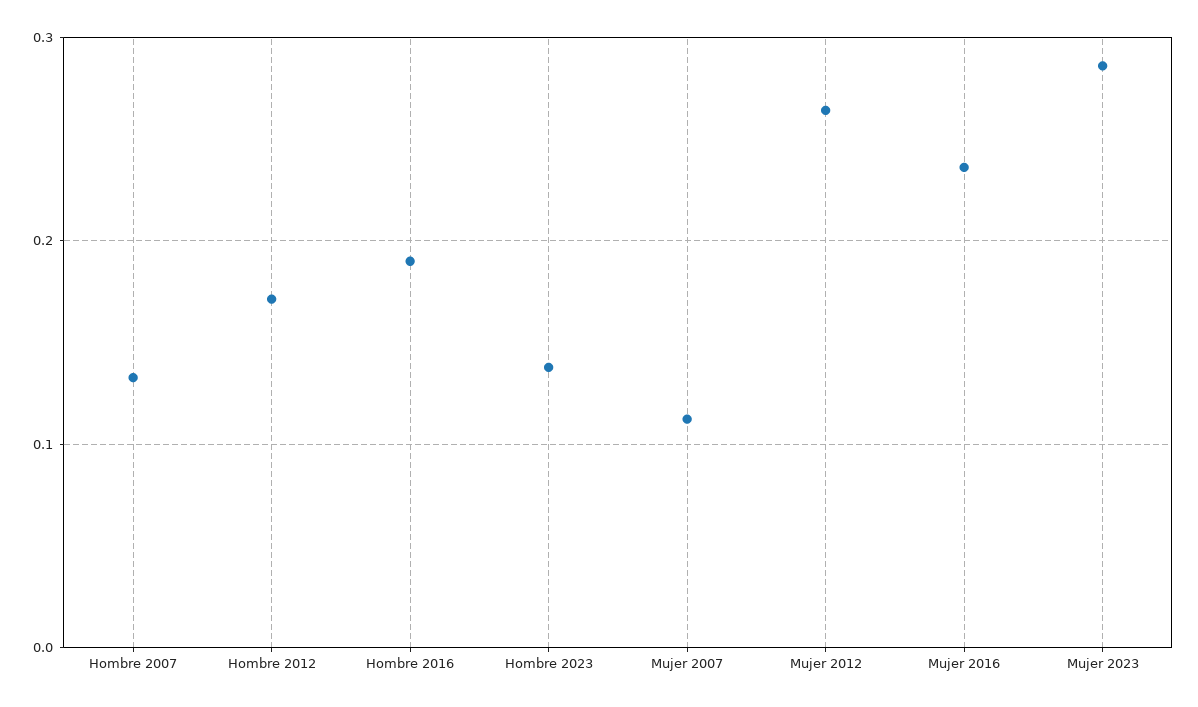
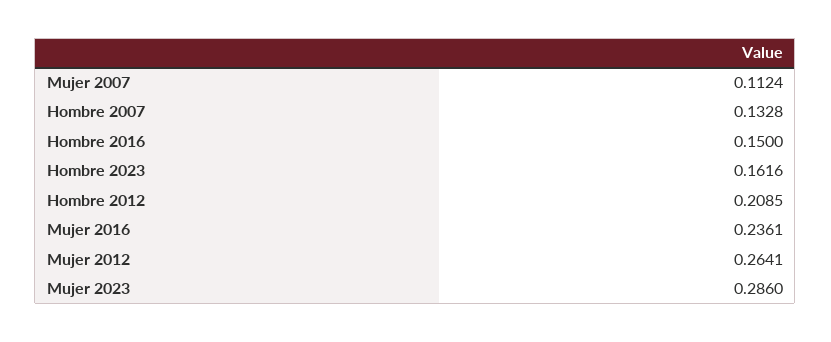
  {
    "Hombre 2007": 0.1328,
-   "Hombre 2012": 0.17,
+   "Hombre 2012": 0.2085,
-   "Hombre 2016": 0.19,
+   "Hombre 2016": 0.15,
-   "Hombre 2023": 0.14,
+   "Hombre 2023": 0.1616,
    "Mujer 2007": 0.1124,
    "Mujer 2012": 0.2641,
    "Mujer 2016": 0.2361,
    "Mujer 2023": 0.286
  }

